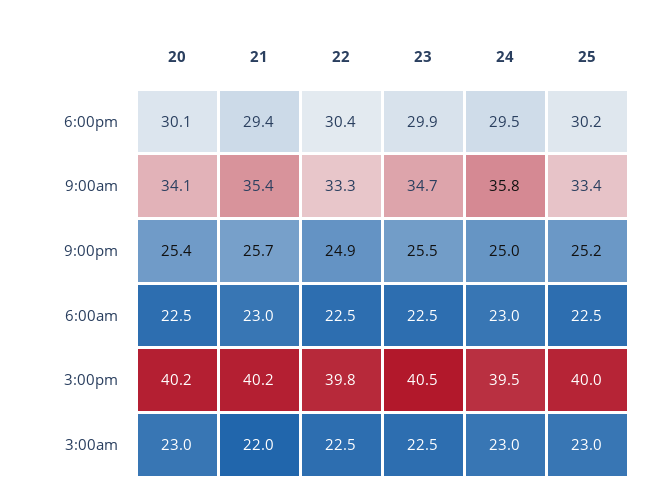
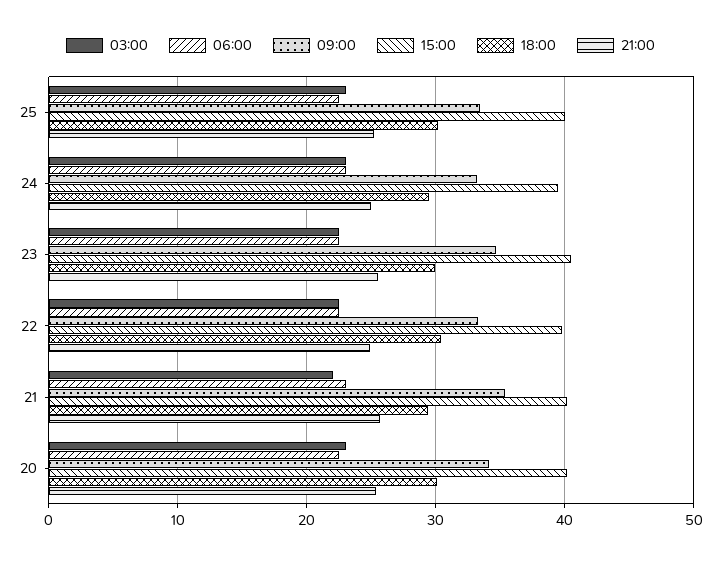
  {
    "6:00pm": {
      "20": 30.1,
      "21": 29.4,
      "22": 30.4,
      "23": 29.9,
      "24": 29.5,
      "25": 30.2
    },
    "9:00am": {
      "20": 34.1,
      "21": 35.4,
      "22": 33.3,
      "23": 34.7,
-     "24": 35.8,
+     "24": 33,
      "25": 33.4
    },
    "9:00pm": {
      "20": 25.4,
      "21": 25.7,
      "22": 24.9,
      "23": 25.5,
      "24": 25,
      "25": 25.2
    },
    "6:00am": {
      "20": 22.5,
      "21": 23,
      "22": 22.5,
      "23": 22.5,
      "24": 23,
      "25": 22.5
    },
    "3:00pm": {
      "20": 40.2,
      "21": 40.2,
      "22": 39.8,
      "23": 40.5,
      "24": 39.5,
      "25": 40
    },
    "3:00am": {
      "20": 23,
      "21": 22,
      "22": 22.5,
      "23": 22.5,
      "24": 23,
      "25": 23
    }
  }

